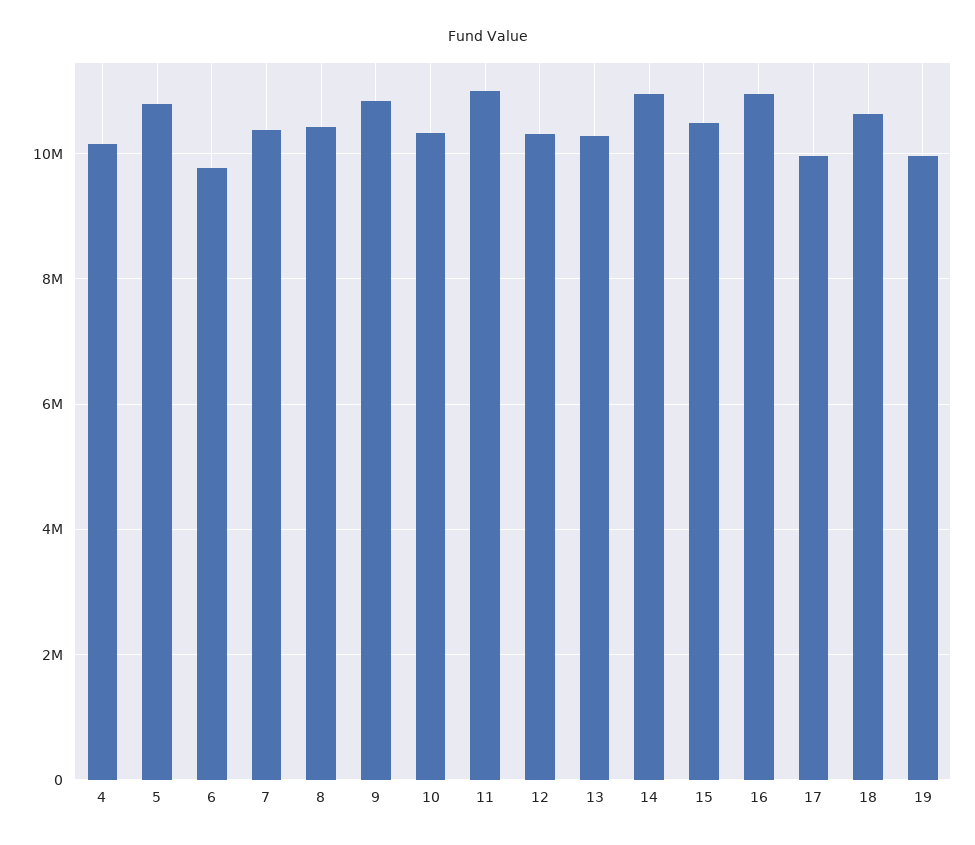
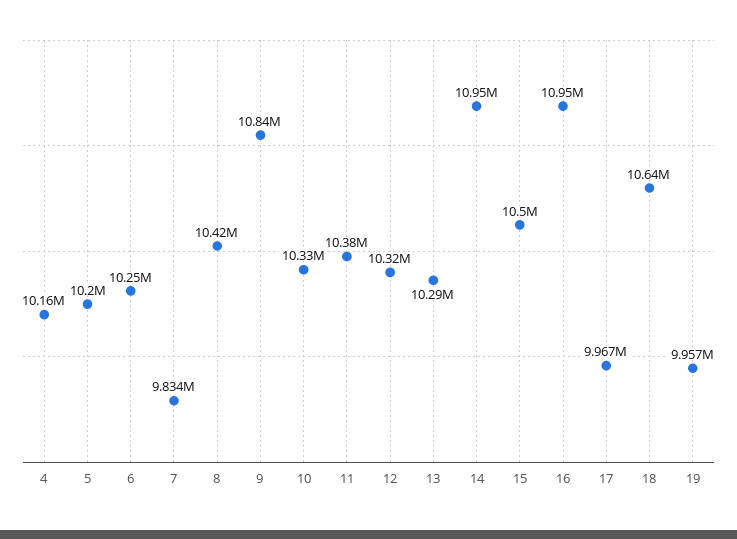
  {
    "4": 10160000,
-   "5": 10800000,
+   "5": 10200000,
-   "6": 9800000,
+   "6": 10250000,
-   "7": 10400000,
+   "7": 9834000,
    "8": 10420000,
    "9": 10840000,
    "10": 10330000,
-   "11": 11000000,
+   "11": 10380000,
    "12": 10320000,
    "13": 10290000,
    "14": 10950000,
    "15": 10500000,
    "16": 10950000,
    "17": 9967000,
    "18": 10640000,
    "19": 9957000
  }

